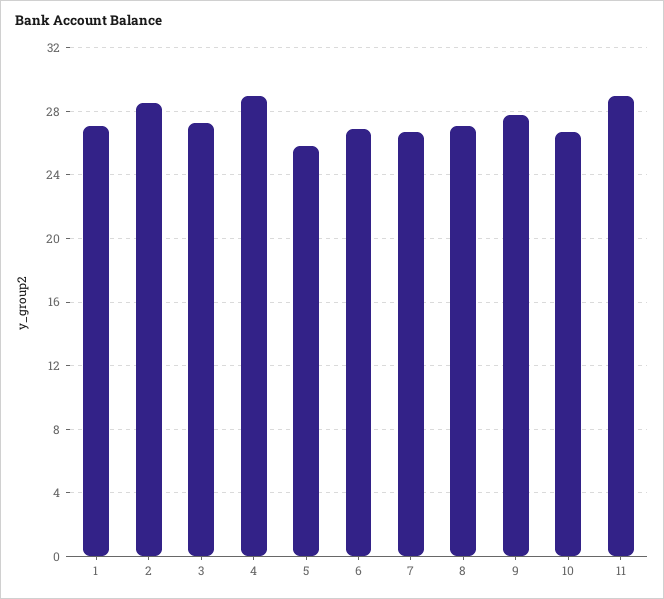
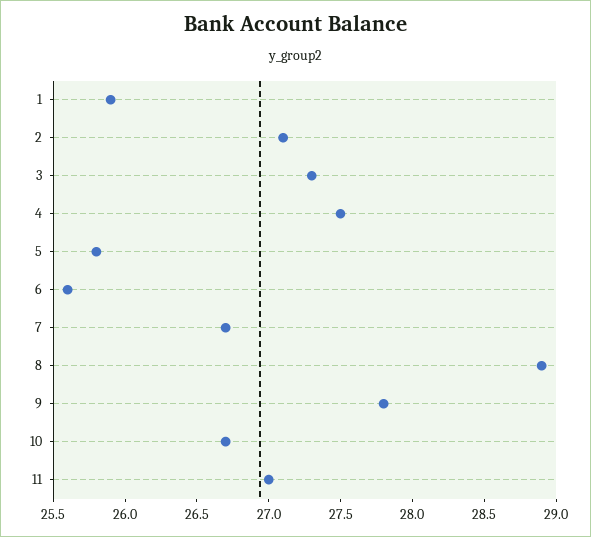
  {
-   "1": 27,
+   "1": 25.9,
-   "2": 28.5,
+   "2": 27.1,
    "3": 27.3,
-   "4": 29,
+   "4": 27.5,
    "5": 25.8,
-   "6": 27,
+   "6": 25.6,
    "7": 26.7,
-   "8": 27,
+   "8": 28.9,
    "9": 27.8,
    "10": 26.7,
-   "11": 29
+   "11": 27
  }

